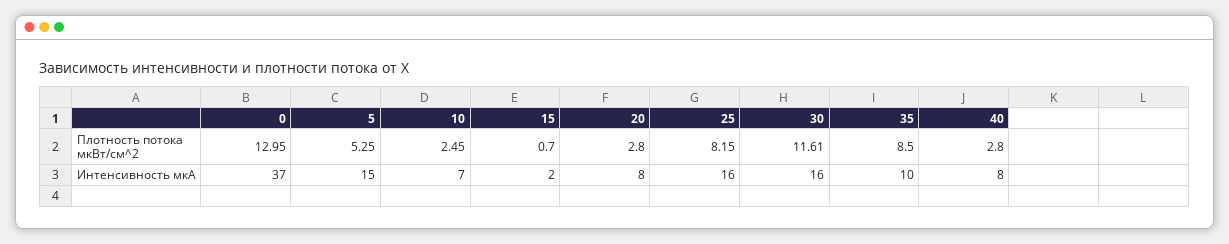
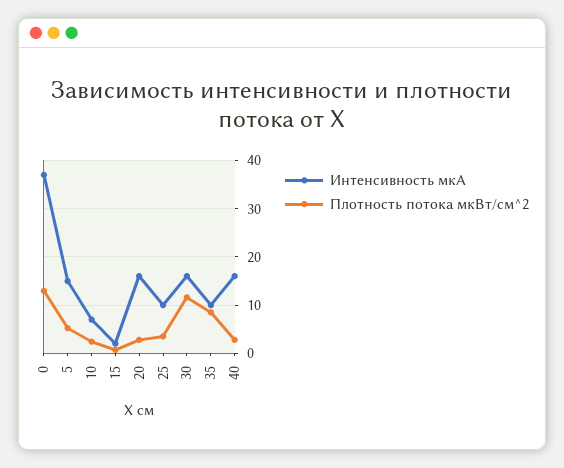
  {
    "Плотность потока мкВт/см^2": {
      "0": 12.95,
      "5": 5.25,
      "10": 2.45,
      "15": 0.7,
      "20": 2.8,
-     "25": 8.15,
+     "25": 4,
      "30": 11.61,
      "35": 8.5,
      "40": 2.8
    },
    "Интенсивность мкА": {
      "0": 37,
      "5": 15,
      "10": 7,
      "15": 2,
-     "20": 8,
+     "20": 16,
-     "25": 16,
+     "25": 10,
      "30": 16,
      "35": 10,
-     "40": 8
+     "40": 16
    }
  }

